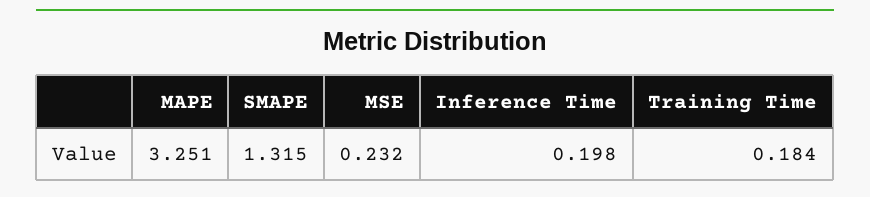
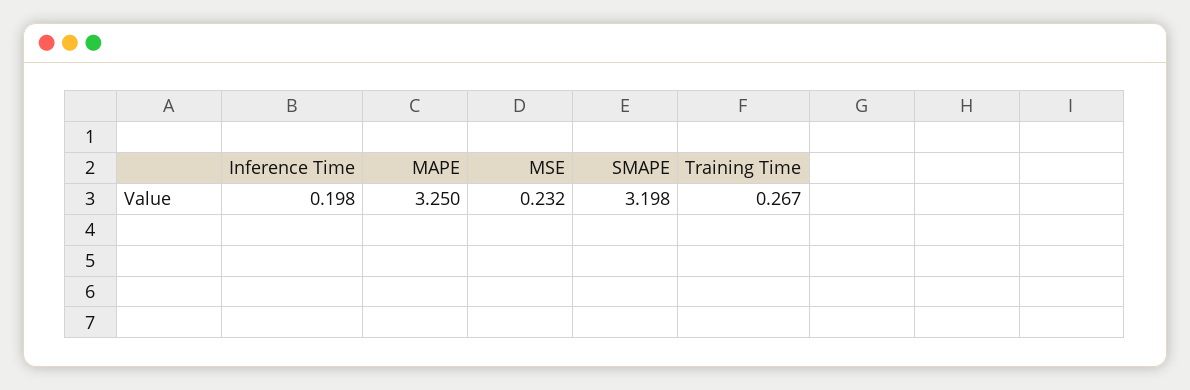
  {
-   "MAPE": 3.251,
+   "MAPE": 3.25,
-   "SMAPE": 1.315,
+   "SMAPE": 3.198,
    "MSE": 0.232,
    "Inference Time": 0.198,
-   "Training Time": 0.184
+   "Training Time": 0.267
  }

